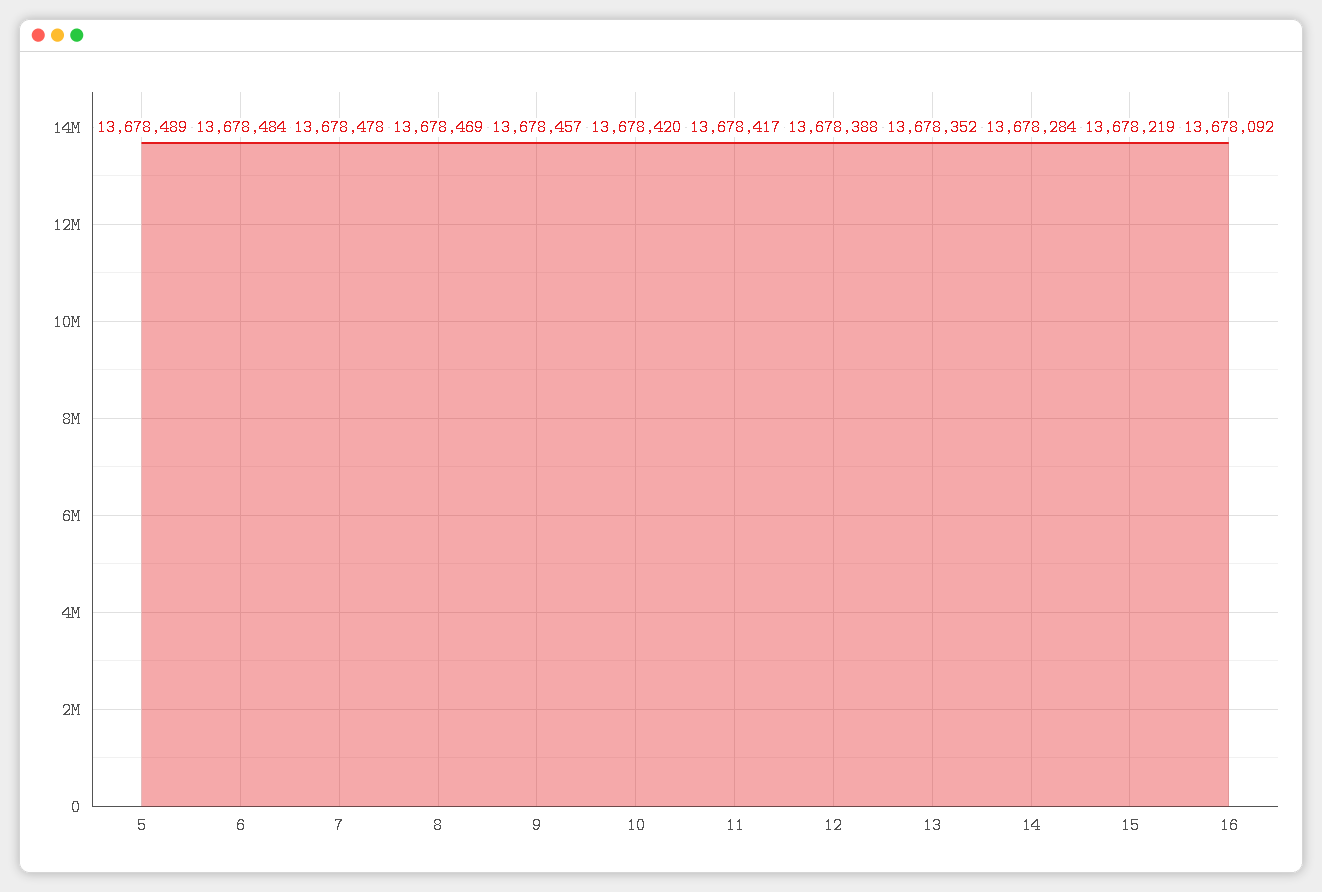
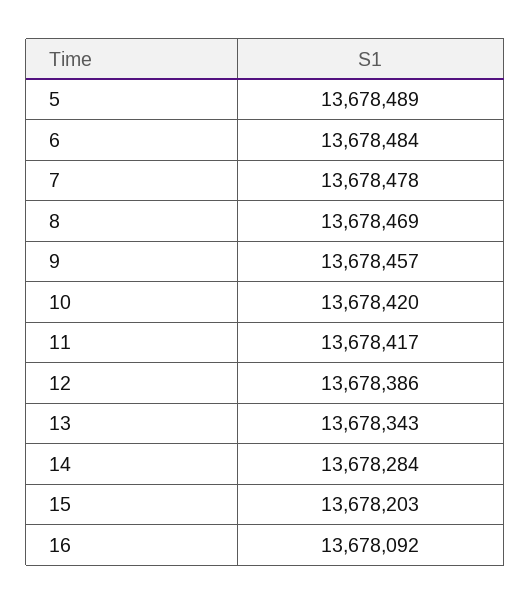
  {
    "5": 13678489,
    "6": 13678484,
    "7": 13678478,
    "8": 13678469,
    "9": 13678457,
    "10": 13678420,
    "11": 13678417,
-   "12": 13678388,
+   "12": 13678386,
-   "13": 13678352,
+   "13": 13678343,
    "14": 13678284,
-   "15": 13678219,
+   "15": 13678203,
    "16": 13678092
  }

